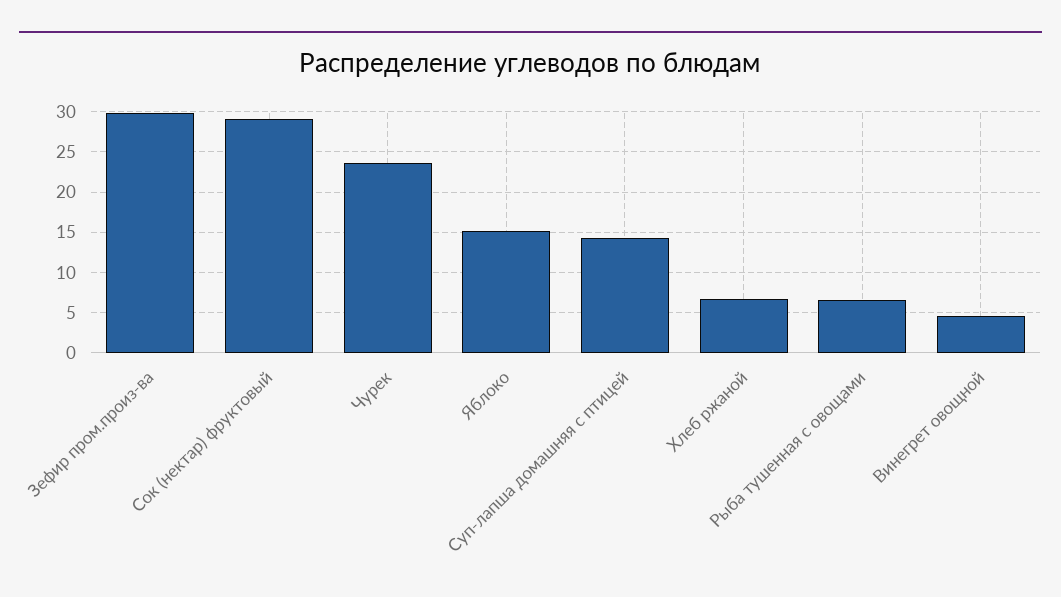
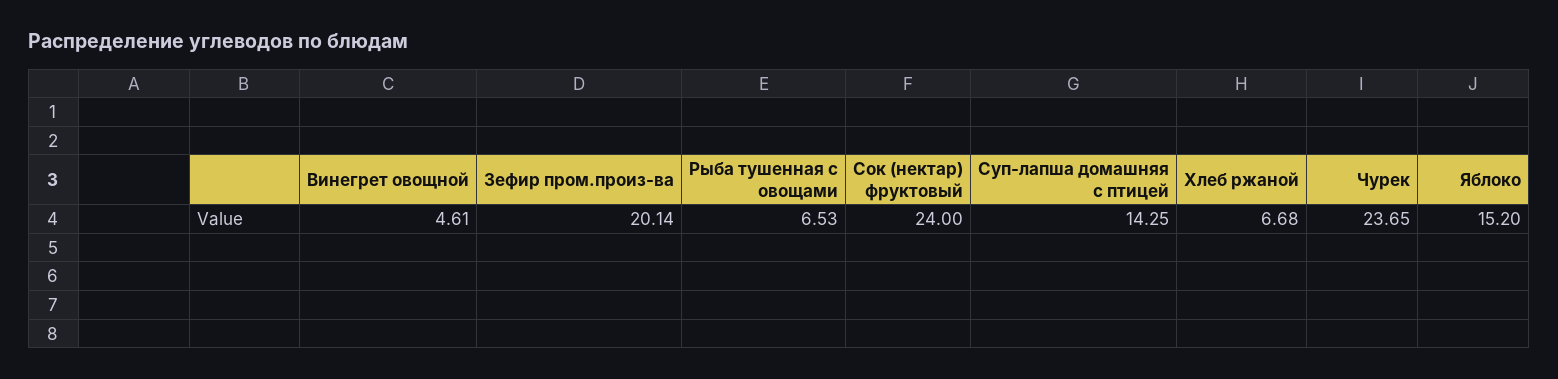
  {
-   "Зефир пром.произ-ва": 30,
+   "Зефир пром.произ-ва": 20.14,
-   "Сок (нектар) фруктовый": 29,
+   "Сок (нектар) фруктовый": 24,
    "Чурек": 23.65,
    "Яблоко": 15.2,
    "Суп-лапша домашняя с птицей": 14.25,
    "Хлеб ржаной": 6.68,
    "Рыба тушенная с овощами": 6.53,
    "Винегрет овощной": 4.61
  }

